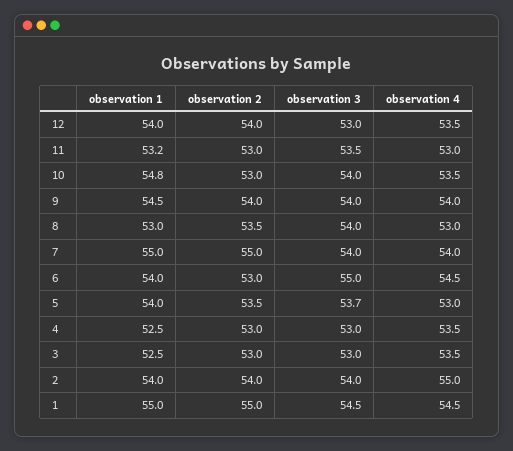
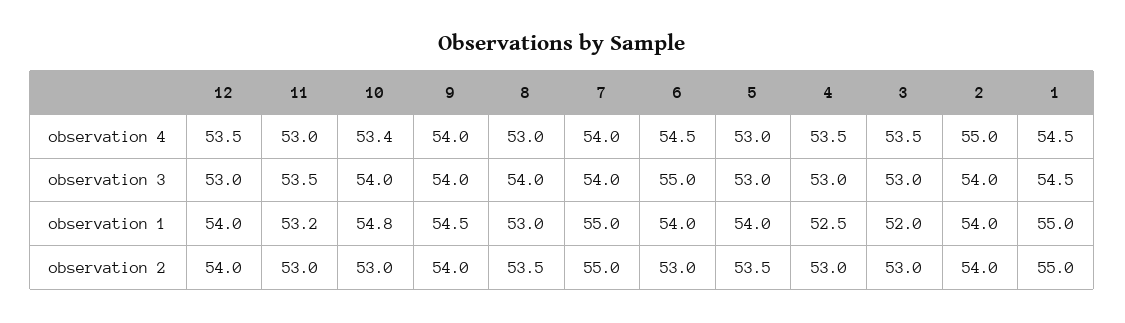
  {
    "observation 1": {
      "12": 54,
      "11": 53.2,
      "10": 54.8,
      "9": 54.5,
      "8": 53,
      "7": 55,
      "6": 54,
      "5": 54,
      "4": 52.5,
-     "3": 52.5,
+     "3": 52,
      "2": 54,
      "1": 55
    },
    "observation 2": {
      "12": 54,
      "11": 53,
      "10": 53,
      "9": 54,
      "8": 53.5,
      "7": 55,
      "6": 53,
      "5": 53.5,
      "4": 53,
      "3": 53,
      "2": 54,
      "1": 55
    },
    "observation 3": {
      "12": 53,
      "11": 53.5,
      "10": 54,
      "9": 54,
      "8": 54,
      "7": 54,
      "6": 55,
-     "5": 53.7,
+     "5": 53,
      "4": 53,
      "3": 53,
      "2": 54,
      "1": 54.5
    },
    "observation 4": {
      "12": 53.5,
      "11": 53,
-     "10": 53.5,
+     "10": 53.4,
      "9": 54,
      "8": 53,
      "7": 54,
      "6": 54.5,
      "5": 53,
      "4": 53.5,
      "3": 53.5,
      "2": 55,
      "1": 54.5
    }
  }

